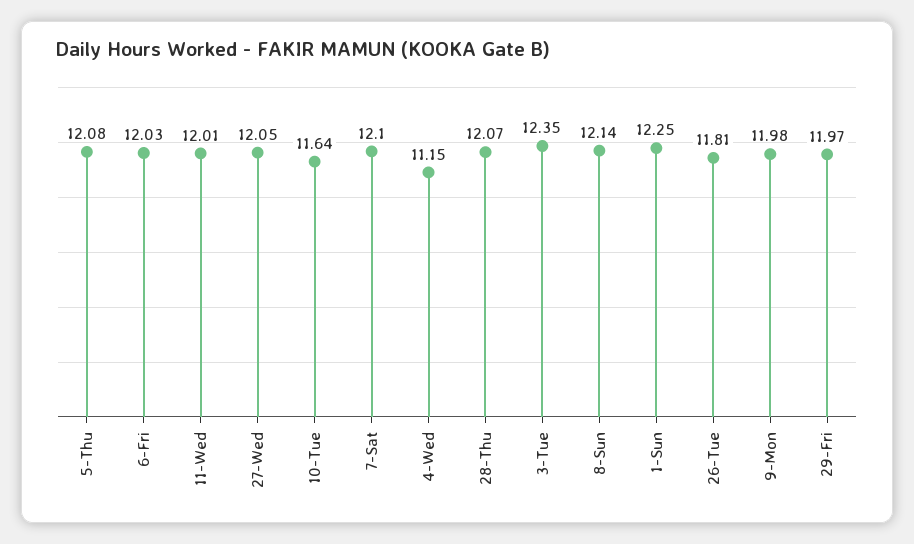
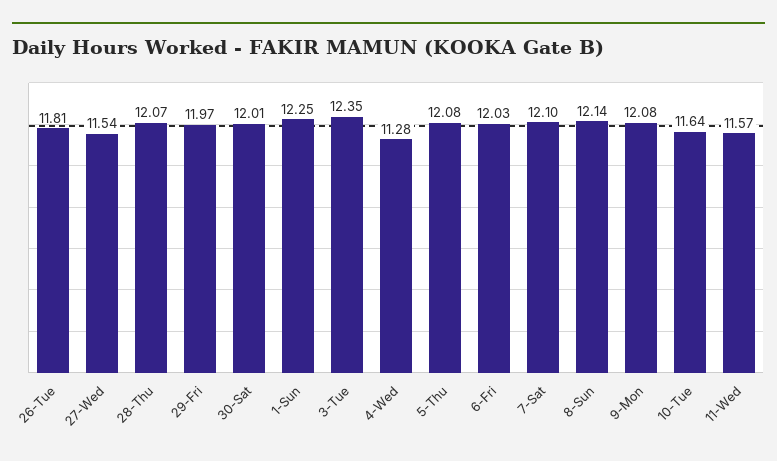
  {
    "5-Thu": 12.08,
    "6-Fri": 12.03,
-   "11-Wed": 12.01,
+   "11-Wed": 11.57,
-   "27-Wed": 12.05,
+   "27-Wed": 11.54,
    "10-Tue": 11.64,
    "7-Sat": 12.1,
-   "4-Wed": 11.15,
+   "4-Wed": 11.28,
    "28-Thu": 12.07,
    "3-Tue": 12.35,
    "8-Sun": 12.14,
    "1-Sun": 12.25,
    "26-Tue": 11.81,
-   "9-Mon": 11.98,
+   "9-Mon": 12.08,
-   "29-Fri": 11.97
+   "29-Fri": 11.97,
+   "30-Sat": 12.01
  }

